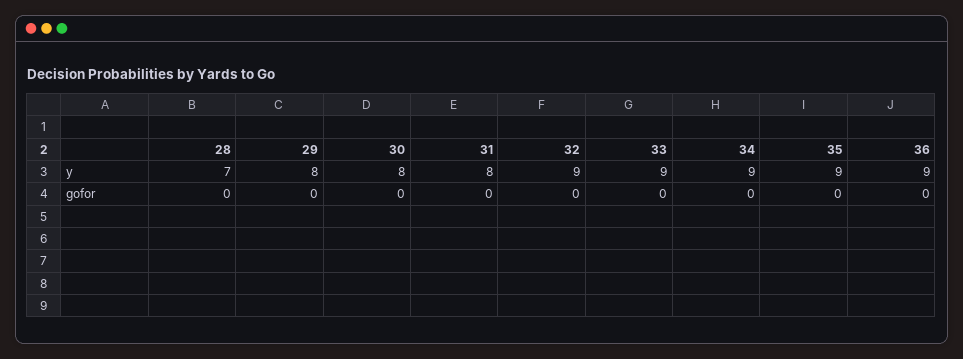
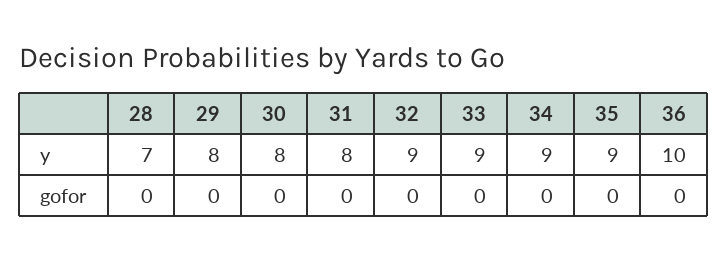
  {
    "28": {
      "y": 7,
      "gofor": 0
    },
    "29": {
      "y": 8,
      "gofor": 0
    },
    "30": {
      "y": 8,
      "gofor": 0
    },
    "31": {
      "y": 8,
      "gofor": 0
    },
    "32": {
      "y": 9,
      "gofor": 0
    },
    "33": {
      "y": 9,
      "gofor": 0
    },
    "34": {
      "y": 9,
      "gofor": 0
    },
    "35": {
      "y": 9,
      "gofor": 0
    },
    "36": {
-     "y": 9,
+     "y": 10,
      "gofor": 0
    }
  }

